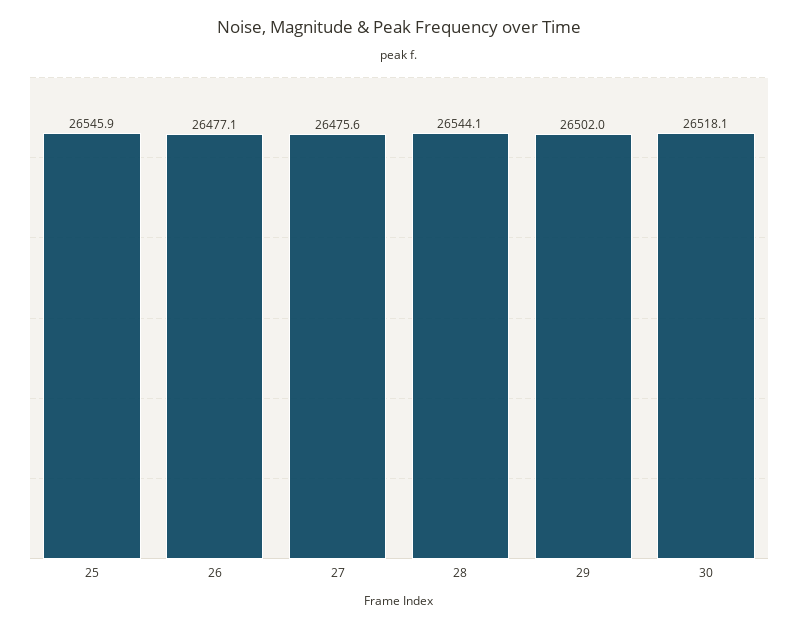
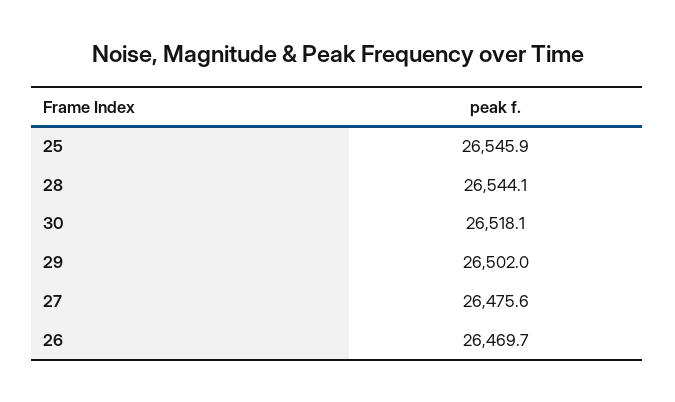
  {
    "25": 26545.9,
-   "26": 26477.1,
+   "26": 26469.7,
    "27": 26475.6,
    "28": 26544.1,
    "29": 26502,
    "30": 26518.1
  }

